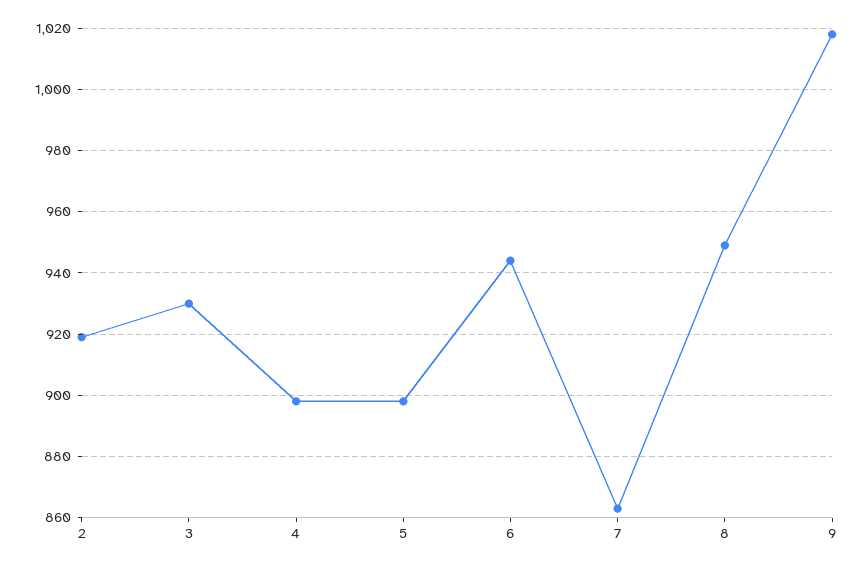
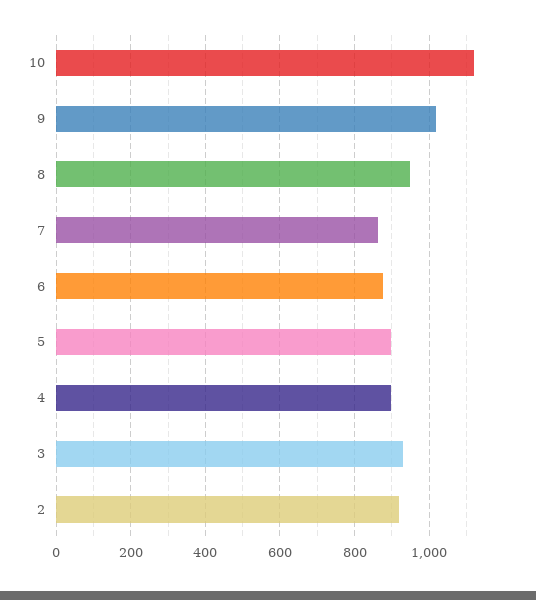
  {
    "2": 920,
    "3": 930,
    "4": 900,
    "5": 900,
-   "6": 945,
+   "6": 880,
    "7": 865,
    "8": 950,
-   "9": 1020
+   "9": 1020,
+   "10": 1120
  }

